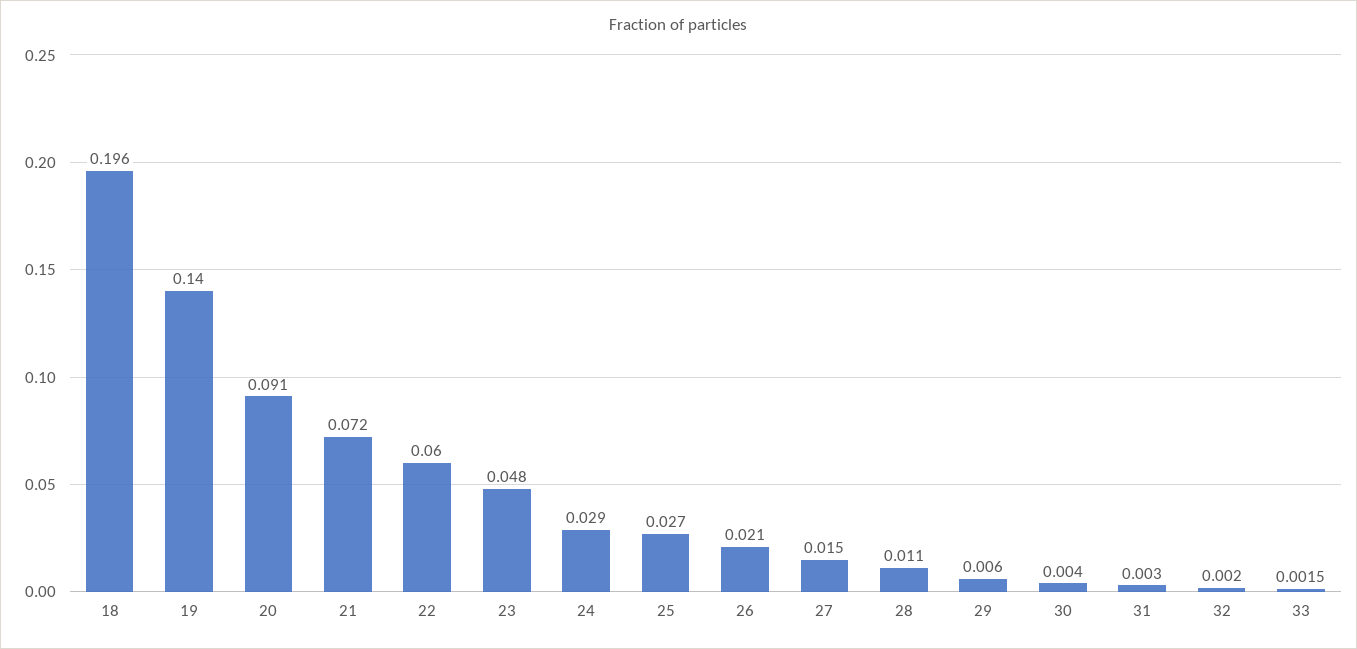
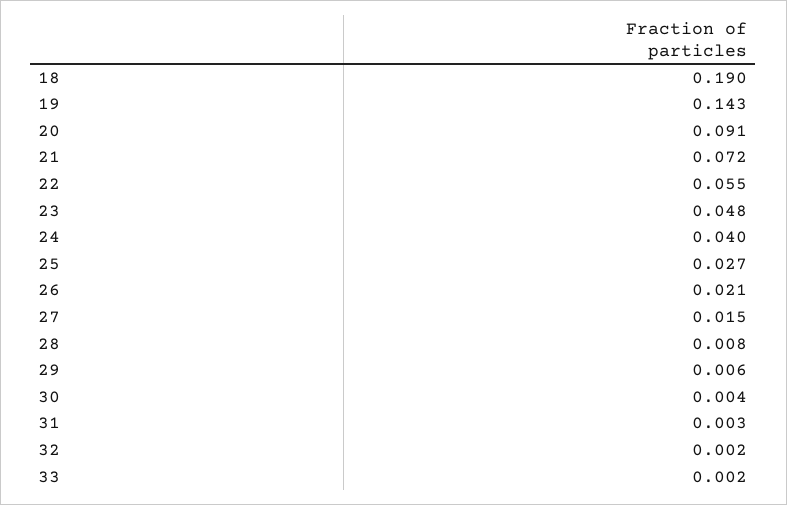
  {
-   "18": 0.196,
+   "18": 0.19,
-   "19": 0.14,
+   "19": 0.143,
    "20": 0.091,
    "21": 0.072,
-   "22": 0.06,
+   "22": 0.055,
    "23": 0.048,
-   "24": 0.029,
+   "24": 0.04,
    "25": 0.027,
    "26": 0.021,
    "27": 0.015,
-   "28": 0.011,
+   "28": 0.008,
    "29": 0.006,
    "30": 0.004,
    "31": 0.003,
    "32": 0.002,
    "33": 0.0015
  }

